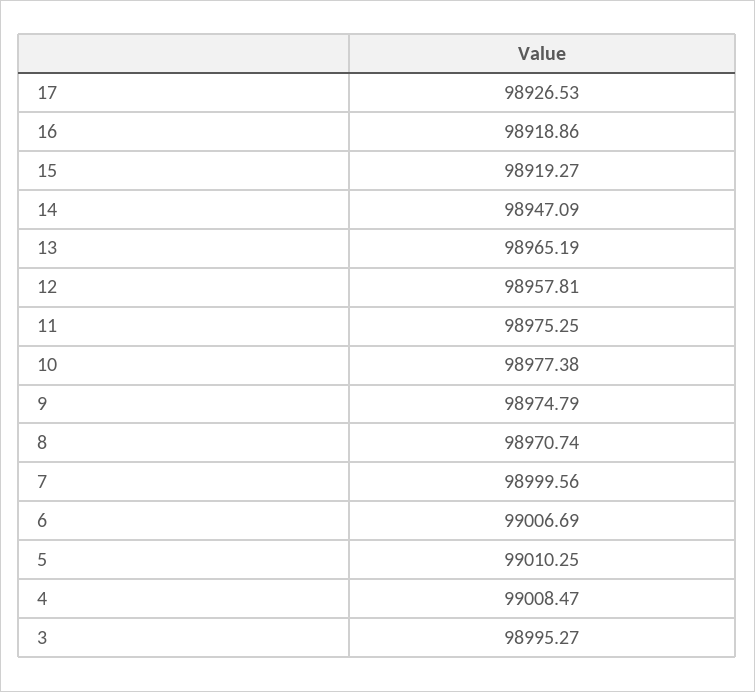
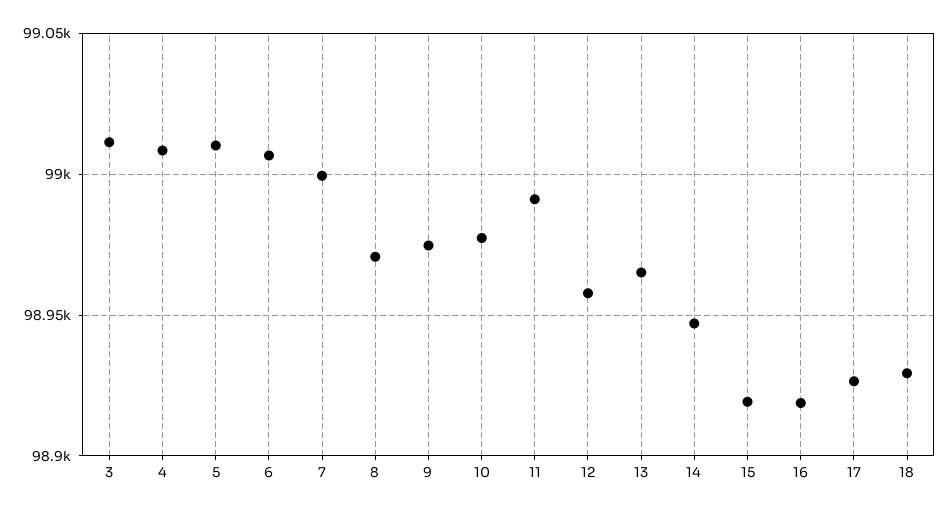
  {
    "17": 98926.53,
    "16": 98918.86,
    "15": 98919.27,
    "14": 98947.09,
    "13": 98965.19,
    "12": 98957.81,
-   "11": 98975.25,
+   "11": 98990,
    "10": 98977.38,
    "9": 98974.79,
    "8": 98970.74,
    "7": 98999.56,
    "6": 99006.69,
    "5": 99010.25,
    "4": 99008.47,
-   "3": 98995.27
+   "3": 99010,
+   "18": 98930
  }

